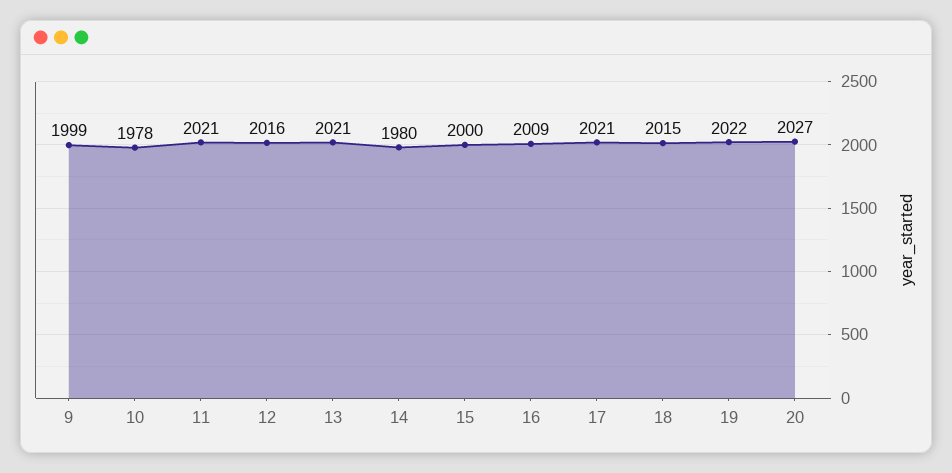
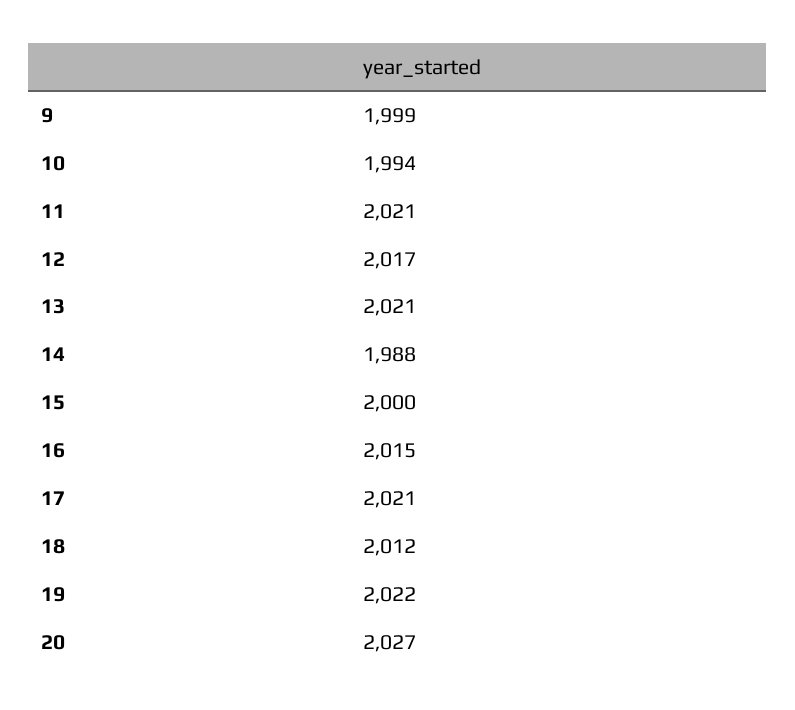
  {
    "9": 1999,
-   "10": 1978,
+   "10": 1994,
    "11": 2021,
-   "12": 2016,
+   "12": 2017,
    "13": 2021,
-   "14": 1980,
+   "14": 1988,
    "15": 2000,
-   "16": 2009,
+   "16": 2015,
    "17": 2021,
-   "18": 2015,
+   "18": 2012,
    "19": 2022,
    "20": 2027
  }

